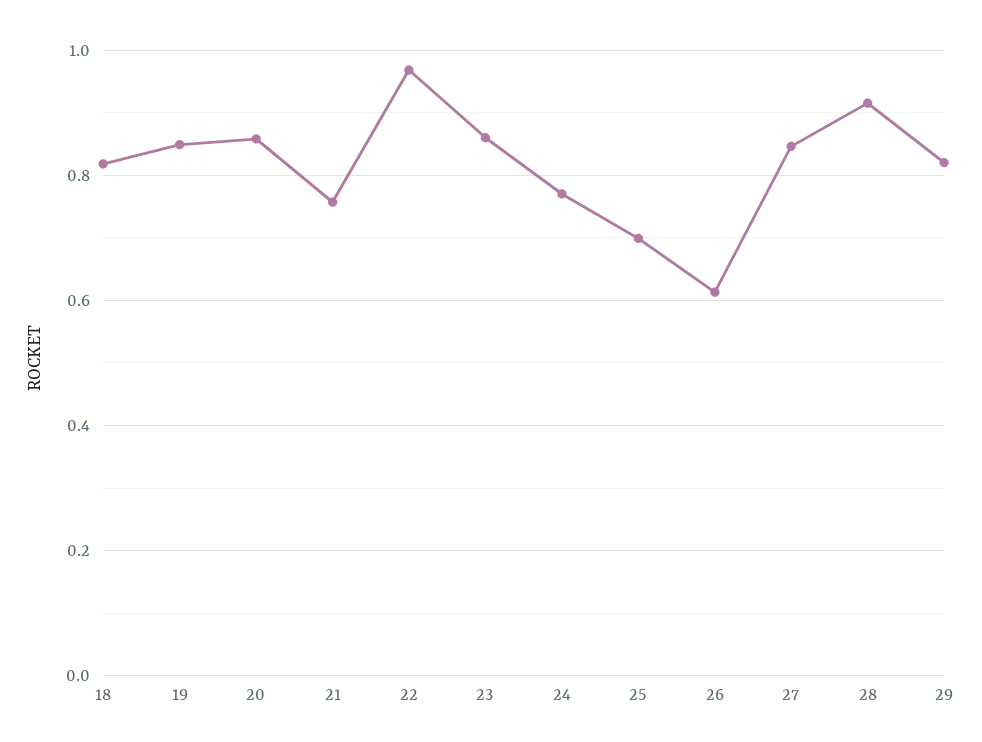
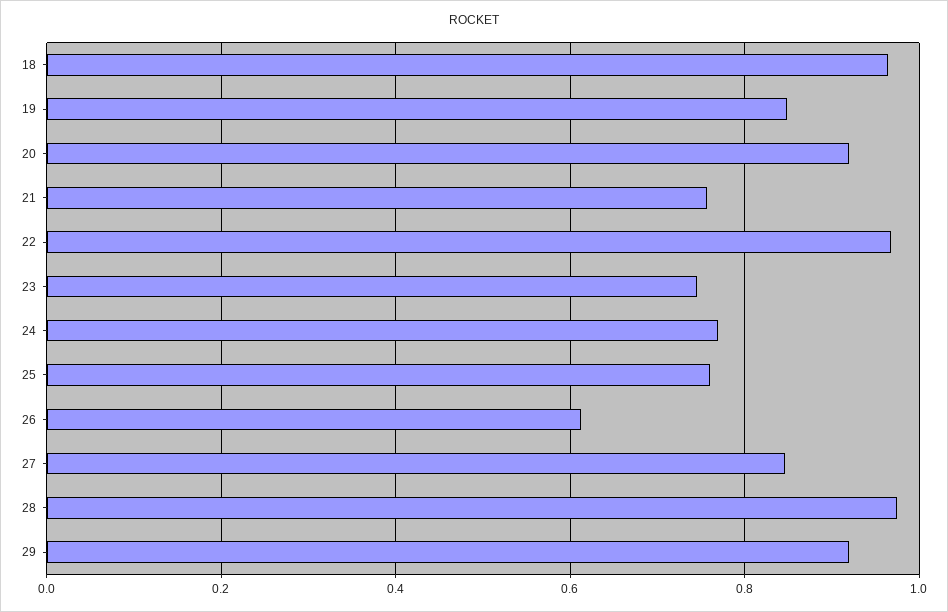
  {
-   "18": 0.82,
+   "18": 0.96,
    "19": 0.84,
-   "20": 0.86,
+   "20": 0.92,
    "21": 0.76,
    "22": 0.96,
-   "23": 0.86,
+   "23": 0.74,
    "24": 0.78,
-   "25": 0.7,
+   "25": 0.76,
    "26": 0.62,
    "27": 0.84,
-   "28": 0.92,
+   "28": 0.98,
-   "29": 0.82
+   "29": 0.92
  }

